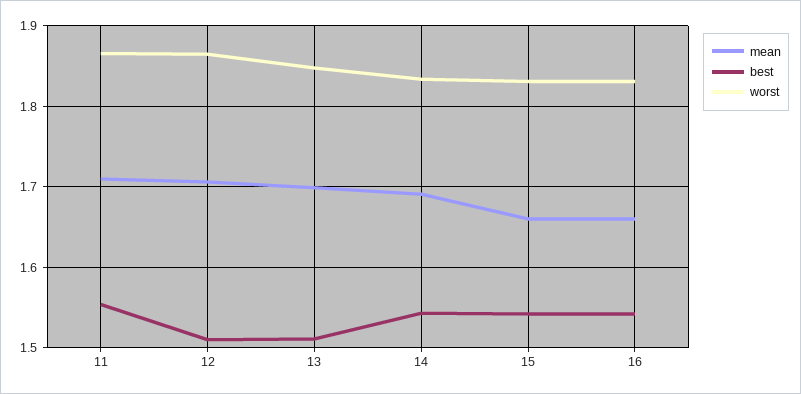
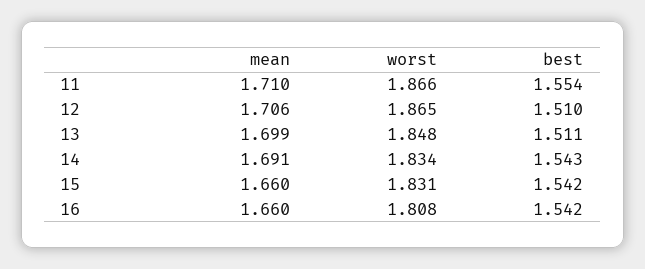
  {
    "mean": {
      "11": 1.71,
      "12": 1.706,
      "13": 1.699,
      "14": 1.691,
      "15": 1.66,
      "16": 1.66
    },
    "best": {
      "11": 1.554,
      "12": 1.51,
      "13": 1.511,
      "14": 1.543,
      "15": 1.542,
      "16": 1.542
    },
    "worst": {
      "11": 1.866,
      "12": 1.865,
      "13": 1.848,
      "14": 1.834,
      "15": 1.831,
-     "16": 1.83
+     "16": 1.808
    }
  }

